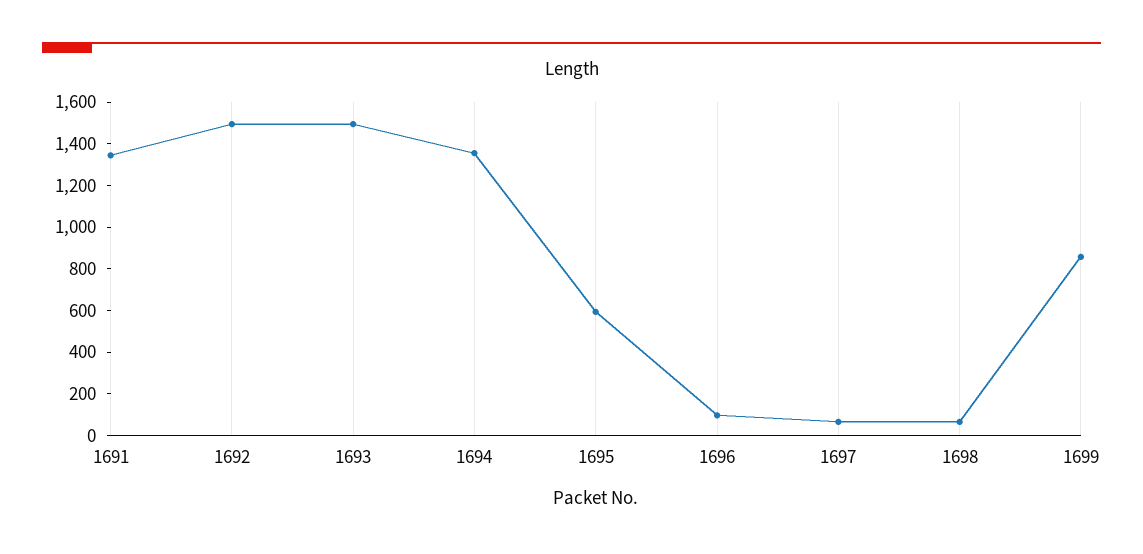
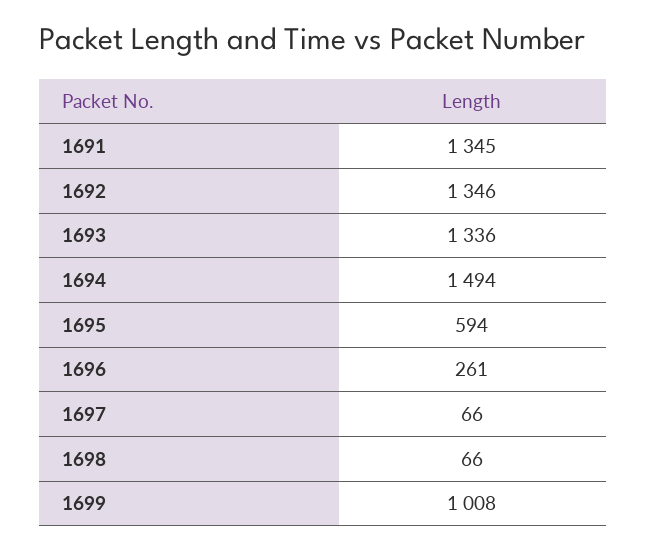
  {
    "1691": 1345,
-   "1692": 1500,
+   "1692": 1346,
-   "1693": 1500,
+   "1693": 1336,
-   "1694": 1350,
+   "1694": 1494,
    "1695": 594,
-   "1696": 100,
+   "1696": 261,
    "1697": 66,
    "1698": 66,
-   "1699": 850
+   "1699": 1008
  }

